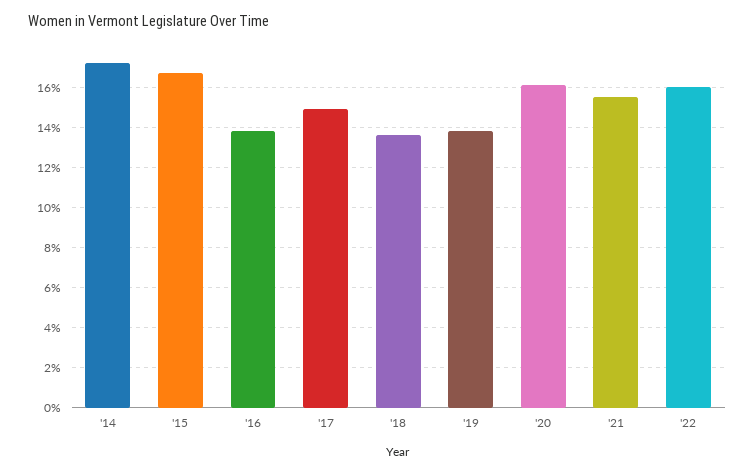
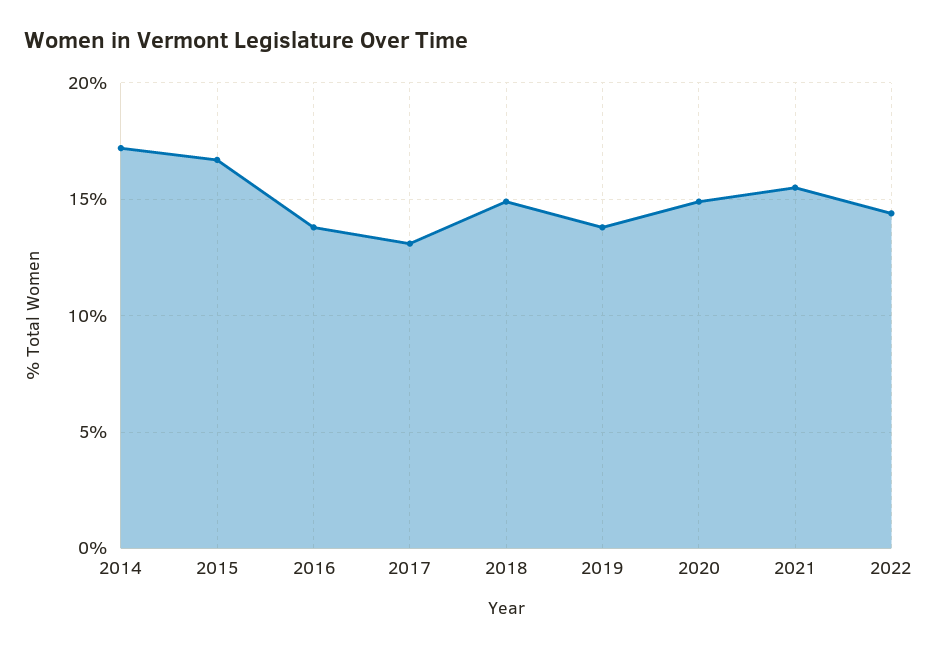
  {
    "'14": 17,
    "'15": 16.5,
    "'16": 14,
-   "'17": 15,
+   "'17": 13,
-   "'18": 13.5,
+   "'18": 15,
    "'19": 14,
-   "'20": 16,
+   "'20": 15,
    "'21": 15.5,
-   "'22": 16
+   "'22": 14.5
  }

